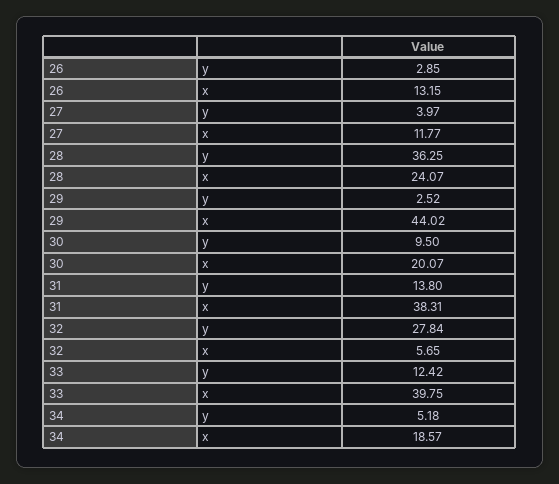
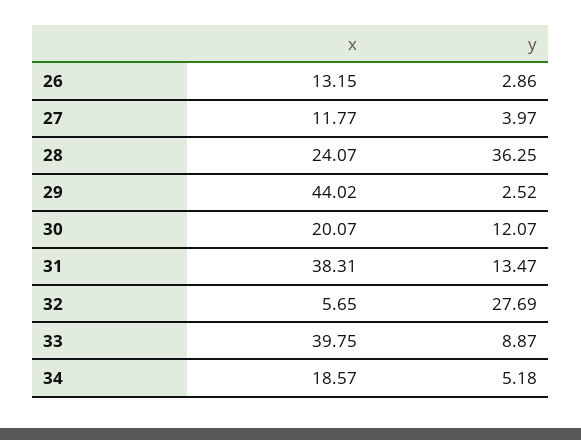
  {
    "26": {
-     "y": 2.85,
+     "y": 2.86,
      "x": 13.15
    },
    "27": {
      "y": 3.97,
      "x": 11.77
    },
    "28": {
      "y": 36.25,
      "x": 24.07
    },
    "29": {
      "y": 2.52,
      "x": 44.02
    },
    "30": {
-     "y": 9.5,
+     "y": 12.07,
      "x": 20.07
    },
    "31": {
-     "y": 13.8,
+     "y": 13.47,
      "x": 38.31
    },
    "32": {
-     "y": 27.84,
+     "y": 27.69,
      "x": 5.65
    },
    "33": {
-     "y": 12.42,
+     "y": 8.87,
      "x": 39.75
    },
    "34": {
      "y": 5.18,
      "x": 18.57
    }
  }

